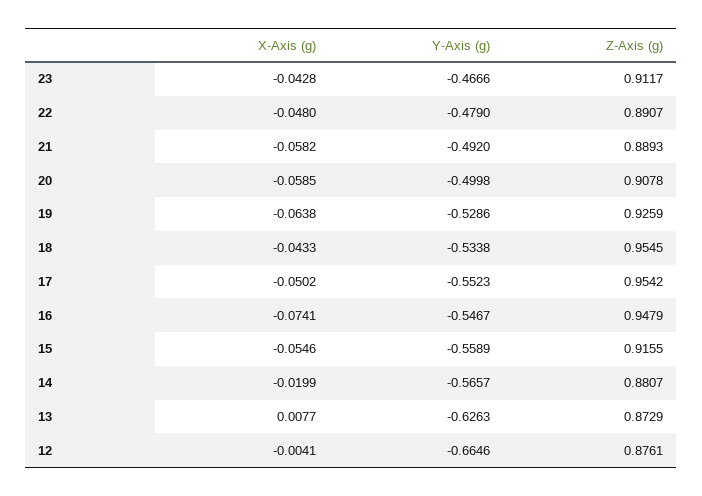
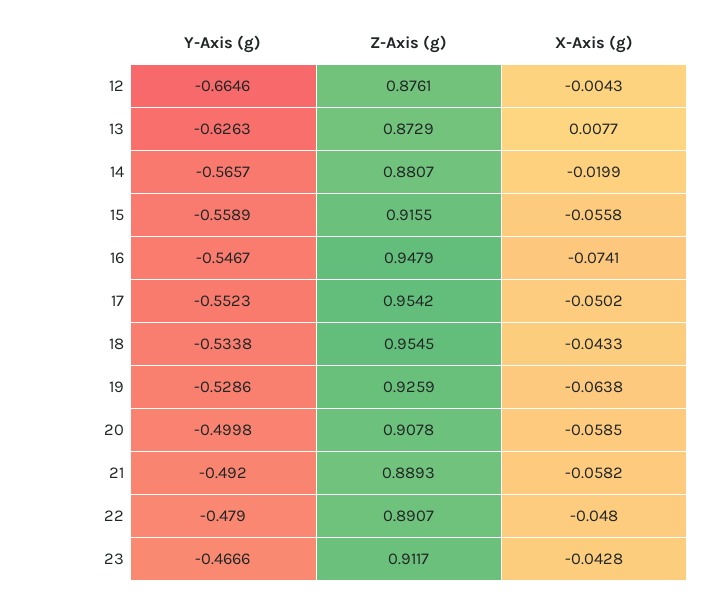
  {
    "X-Axis (g)": {
      "23": -0.0428,
      "22": -0.048,
      "21": -0.0582,
      "20": -0.0585,
      "19": -0.0638,
      "18": -0.0433,
      "17": -0.0502,
      "16": -0.0741,
-     "15": -0.0546,
+     "15": -0.0558,
      "14": -0.0199,
      "13": 0.0077,
-     "12": -0.0041
+     "12": -0.0043
    },
    "Y-Axis (g)": {
      "23": -0.4666,
      "22": -0.479,
      "21": -0.492,
      "20": -0.4998,
      "19": -0.5286,
      "18": -0.5338,
      "17": -0.5523,
      "16": -0.5467,
      "15": -0.5589,
      "14": -0.5657,
      "13": -0.6263,
      "12": -0.6646
    },
    "Z-Axis (g)": {
      "23": 0.9117,
      "22": 0.8907,
      "21": 0.8893,
      "20": 0.9078,
      "19": 0.9259,
      "18": 0.9545,
      "17": 0.9542,
      "16": 0.9479,
      "15": 0.9155,
      "14": 0.8807,
      "13": 0.8729,
      "12": 0.8761
    }
  }

